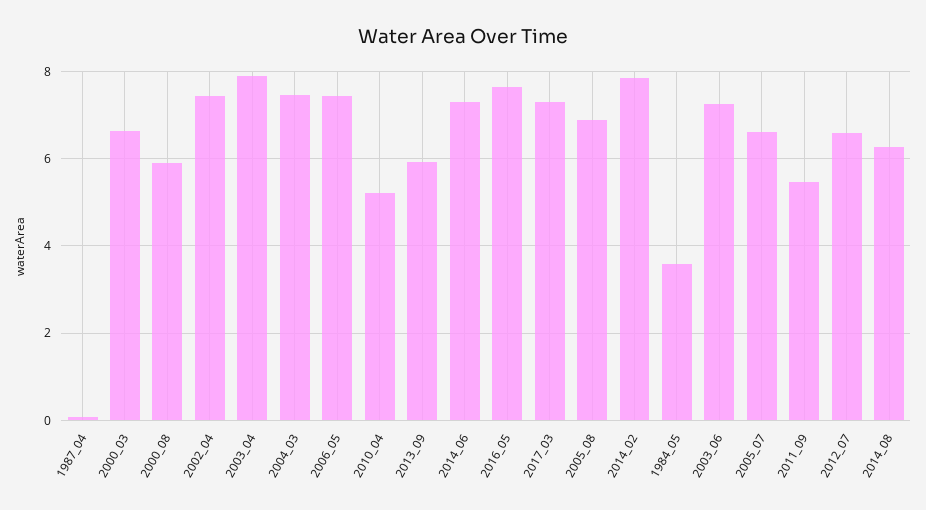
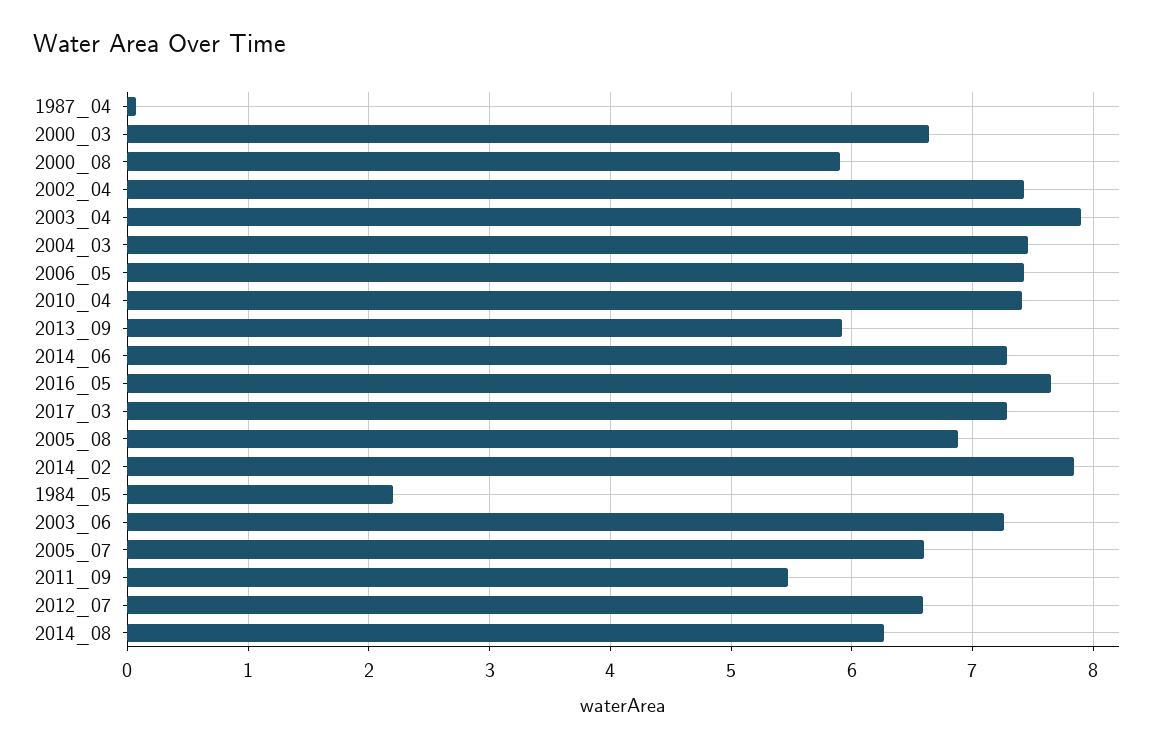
  {
    "1987_04": 0.1,
    "2000_03": 6.6,
    "2000_08": 5.9,
    "2002_04": 7.4,
    "2003_04": 7.9,
    "2004_03": 7.5,
    "2006_05": 7.4,
-   "2010_04": 5.2,
+   "2010_04": 7.4,
    "2013_09": 5.9,
    "2014_06": 7.3,
    "2016_05": 7.7,
    "2017_03": 7.3,
    "2005_08": 6.9,
    "2014_02": 7.8,
-   "1984_05": 3.6,
+   "1984_05": 2.2,
    "2003_06": 7.3,
    "2005_07": 6.6,
    "2011_09": 5.5,
    "2012_07": 6.6,
    "2014_08": 6.3
  }

